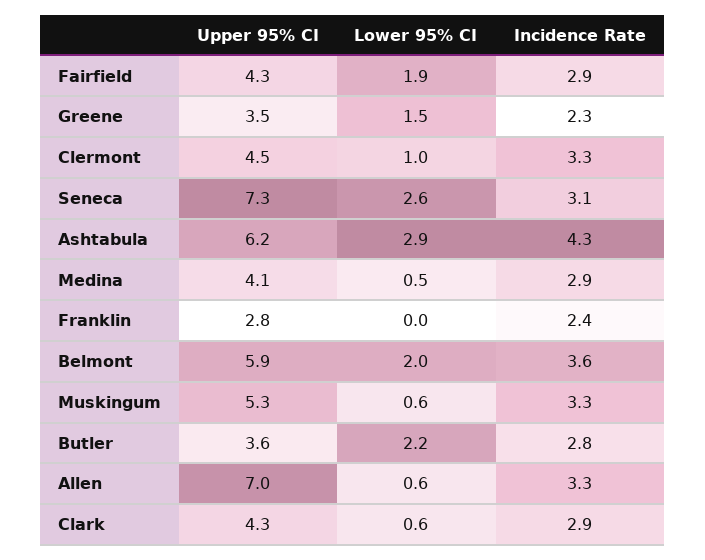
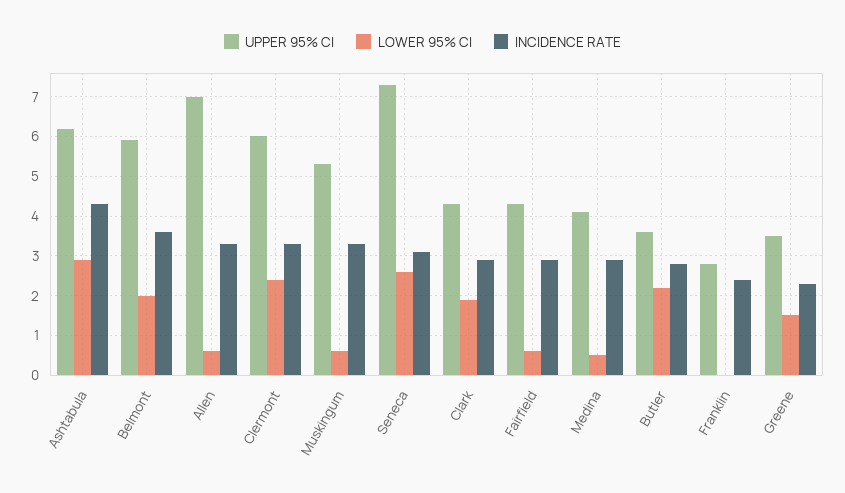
  {
    "Upper 95% CI": {
      "Fairfield": 4.3,
      "Greene": 3.5,
-     "Clermont": 4.5,
+     "Clermont": 6,
      "Seneca": 7.3,
      "Ashtabula": 6.2,
      "Medina": 4.1,
      "Franklin": 2.8,
      "Belmont": 5.9,
      "Muskingum": 5.3,
      "Butler": 3.6,
      "Allen": 7,
      "Clark": 4.3
    },
    "Lower 95% CI": {
-     "Fairfield": 1.9,
+     "Fairfield": 0.5,
      "Greene": 1.5,
-     "Clermont": 1,
+     "Clermont": 2.5,
      "Seneca": 2.6,
      "Ashtabula": 2.9,
      "Medina": 0.5,
      "Franklin": 0,
      "Belmont": 2,
      "Muskingum": 0.6,
      "Butler": 2.2,
      "Allen": 0.6,
-     "Clark": 0.6
+     "Clark": 2
    },
    "Incidence Rate": {
      "Fairfield": 2.9,
      "Greene": 2.3,
      "Clermont": 3.3,
      "Seneca": 3.1,
      "Ashtabula": 4.3,
      "Medina": 2.9,
      "Franklin": 2.4,
      "Belmont": 3.6,
      "Muskingum": 3.3,
      "Butler": 2.8,
      "Allen": 3.3,
      "Clark": 2.9
    }
  }

